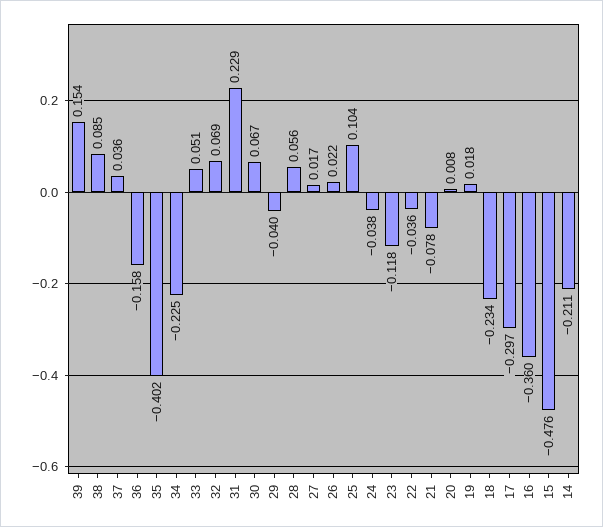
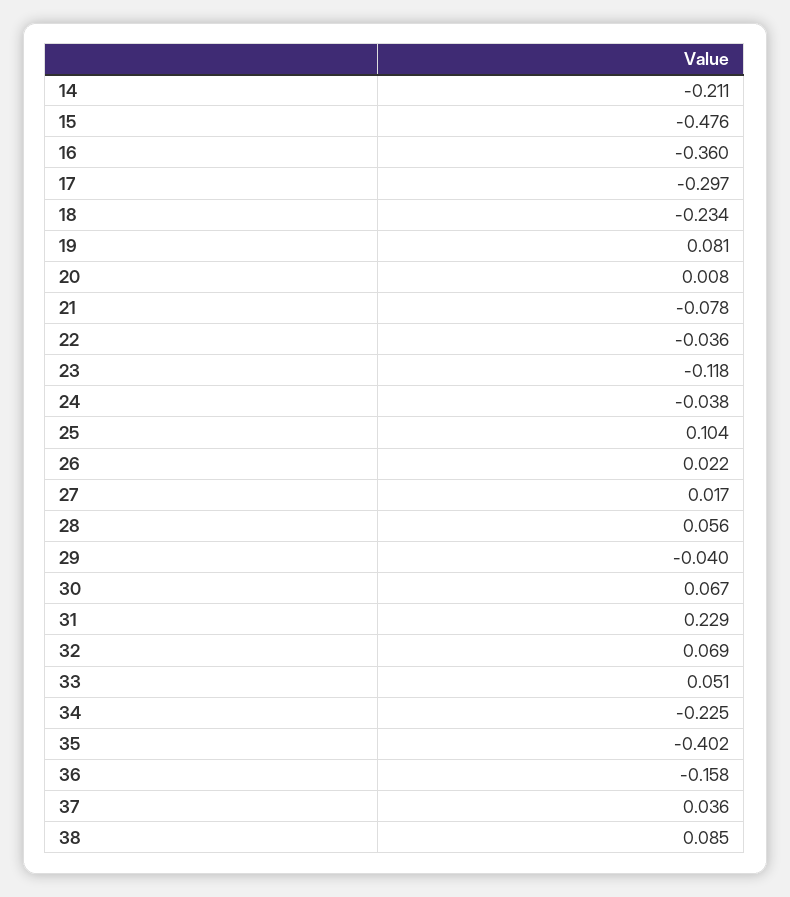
  {
-   "39": 0.154,
    "38": 0.085,
    "37": 0.036,
    "36": -0.158,
    "35": -0.402,
    "34": -0.225,
    "33": 0.051,
    "32": 0.069,
    "31": 0.229,
    "30": 0.067,
    "29": -0.04,
    "28": 0.056,
    "27": 0.017,
    "26": 0.022,
    "25": 0.104,
    "24": -0.038,
    "23": -0.118,
    "22": -0.036,
    "21": -0.078,
    "20": 0.008,
-   "19": 0.018,
+   "19": 0.081,
    "18": -0.234,
    "17": -0.297,
    "16": -0.36,
    "15": -0.476,
    "14": -0.211
  }

